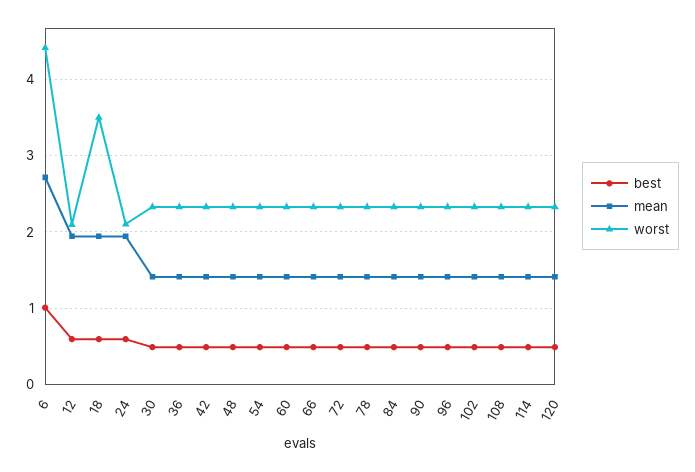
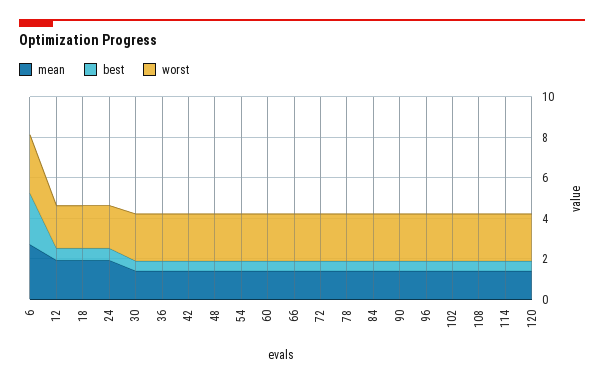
  {
    "best": {
-     "6": 1,
+     "6": 2.5,
      "12": 0.6,
      "18": 0.6,
      "24": 0.6,
      "30": 0.5,
      "36": 0.5,
      "42": 0.5,
      "48": 0.5,
      "54": 0.5,
      "60": 0.5,
      "66": 0.5,
      "72": 0.5,
      "78": 0.5,
      "84": 0.5,
      "90": 0.5,
      "96": 0.5,
      "102": 0.5,
      "108": 0.5,
      "114": 0.5,
      "120": 0.5
    },
    "mean": {
      "6": 2.7,
      "12": 1.9,
      "18": 1.9,
      "24": 1.9,
      "30": 1.4,
      "36": 1.4,
      "42": 1.4,
      "48": 1.4,
      "54": 1.4,
      "60": 1.4,
      "66": 1.4,
      "72": 1.4,
      "78": 1.4,
      "84": 1.4,
      "90": 1.4,
      "96": 1.4,
      "102": 1.4,
      "108": 1.4,
      "114": 1.4,
      "120": 1.4
    },
    "worst": {
-     "6": 4.4,
+     "6": 3,
      "12": 2.1,
-     "18": 3.5,
+     "18": 2,
      "24": 2.1,
      "30": 2.3,
      "36": 2.3,
      "42": 2.3,
      "48": 2.3,
      "54": 2.3,
      "60": 2.3,
      "66": 2.3,
      "72": 2.3,
      "78": 2.3,
      "84": 2.3,
      "90": 2.3,
      "96": 2.3,
      "102": 2.3,
      "108": 2.3,
      "114": 2.3,
      "120": 2.3
    }
  }

